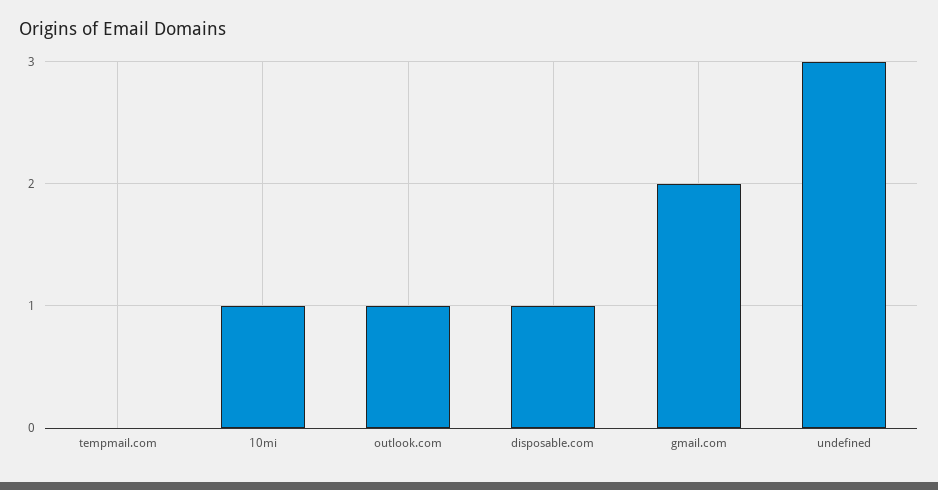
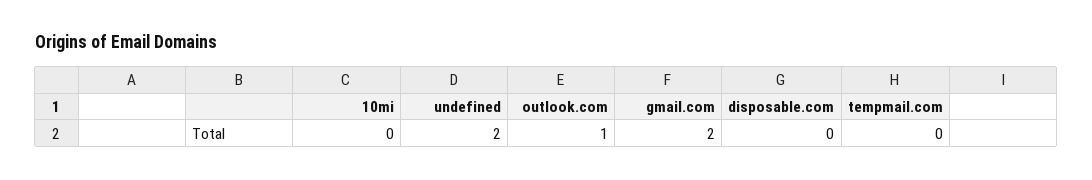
  {
    "tempmail.com": 0,
-   "10mi": 1,
+   "10mi": 0,
    "outlook.com": 1,
-   "disposable.com": 1,
+   "disposable.com": 0,
    "gmail.com": 2,
-   "undefined": 3
+   "undefined": 2
  }

